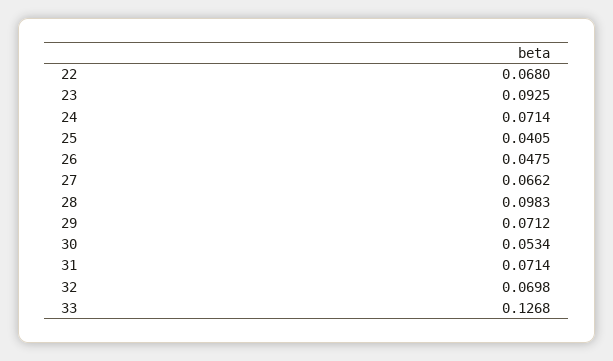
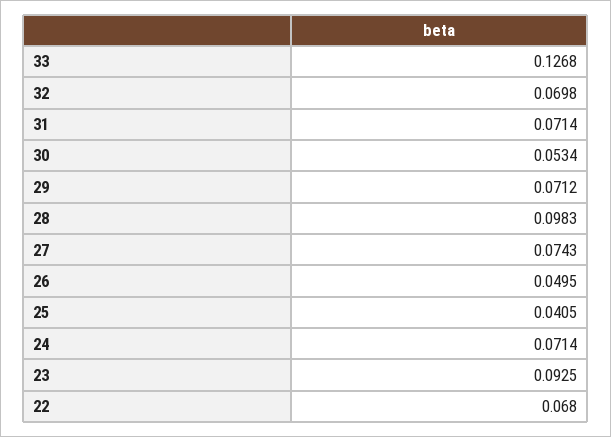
  {
    "22": 0.068,
    "23": 0.0925,
    "24": 0.0714,
    "25": 0.0405,
-   "26": 0.0475,
+   "26": 0.0495,
-   "27": 0.0662,
+   "27": 0.0743,
    "28": 0.0983,
    "29": 0.0712,
    "30": 0.0534,
    "31": 0.0714,
    "32": 0.0698,
    "33": 0.1268
  }

